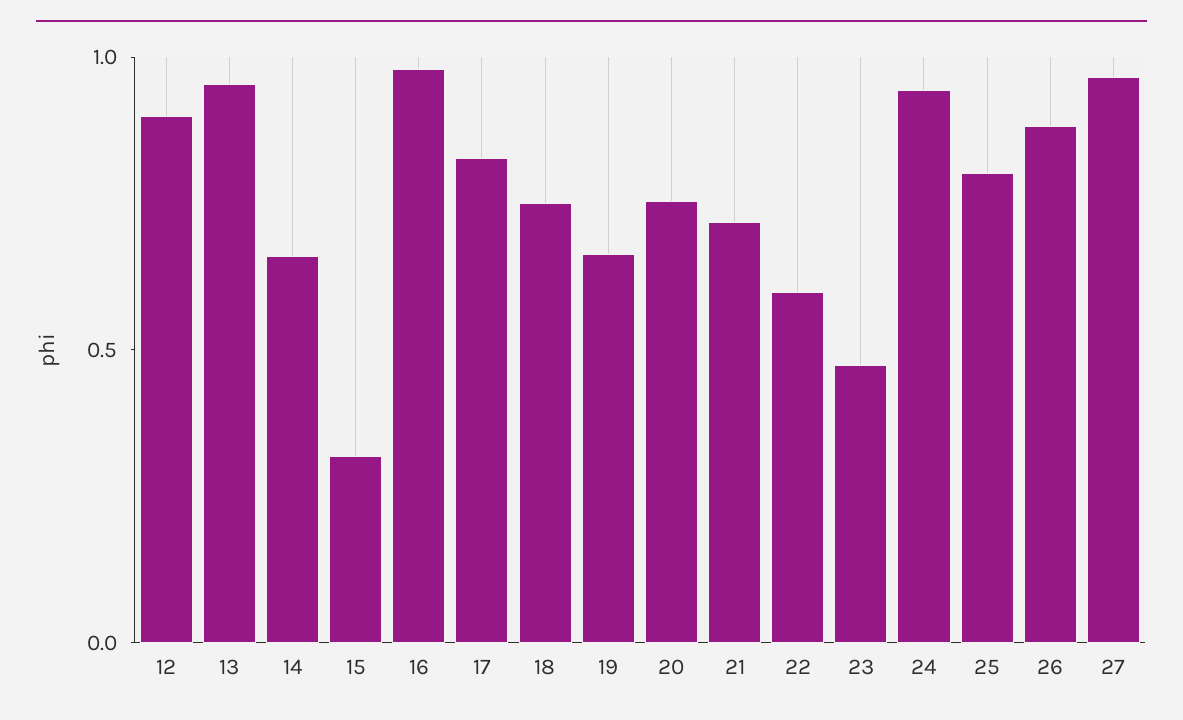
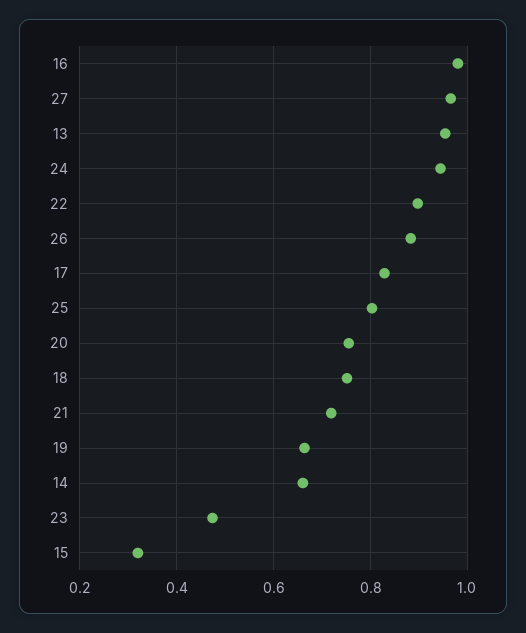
  {
-   "12": 0.9,
    "13": 0.96,
    "14": 0.66,
    "15": 0.32,
    "16": 0.98,
    "17": 0.82,
    "18": 0.76,
    "19": 0.66,
    "20": 0.76,
    "21": 0.72,
-   "22": 0.6,
+   "22": 0.9,
    "23": 0.48,
    "24": 0.94,
    "25": 0.8,
    "26": 0.88,
    "27": 0.96
  }

